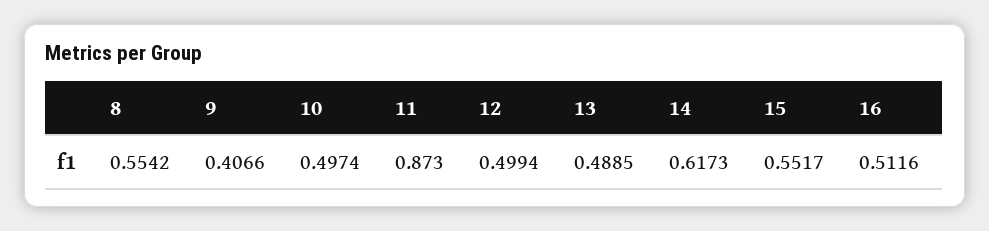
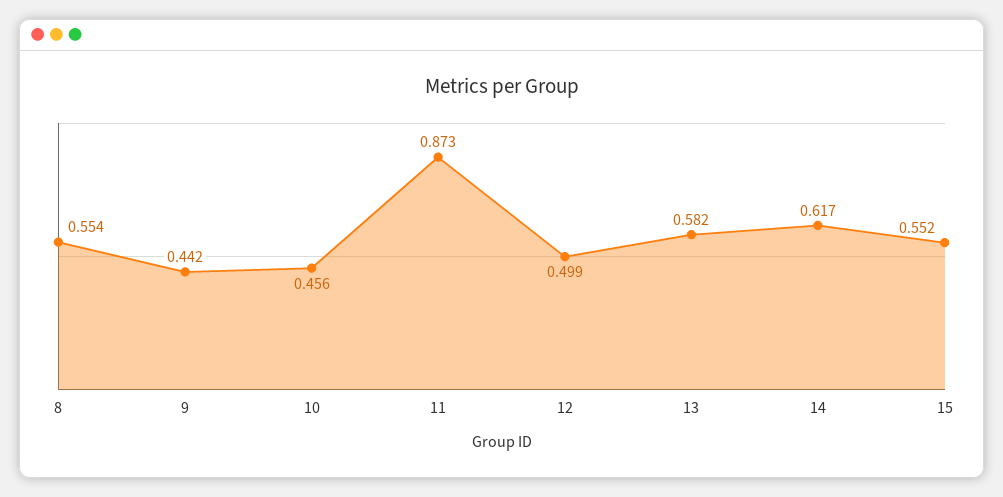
  {
    "8": 0.5542,
-   "9": 0.4066,
+   "9": 0.442,
-   "10": 0.4974,
+   "10": 0.456,
    "11": 0.873,
    "12": 0.4994,
-   "13": 0.4885,
+   "13": 0.582,
    "14": 0.6173,
-   "15": 0.5517,
+   "15": 0.5517
-   "16": 0.5116
  }

